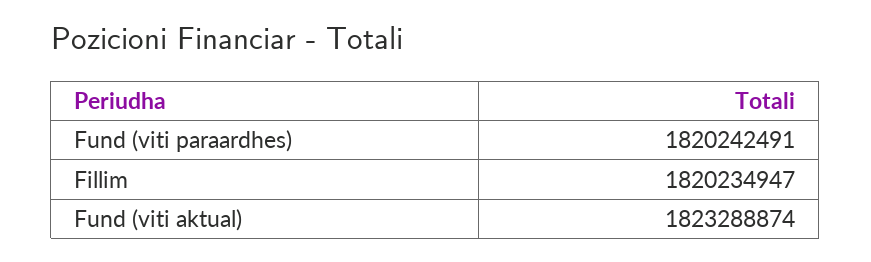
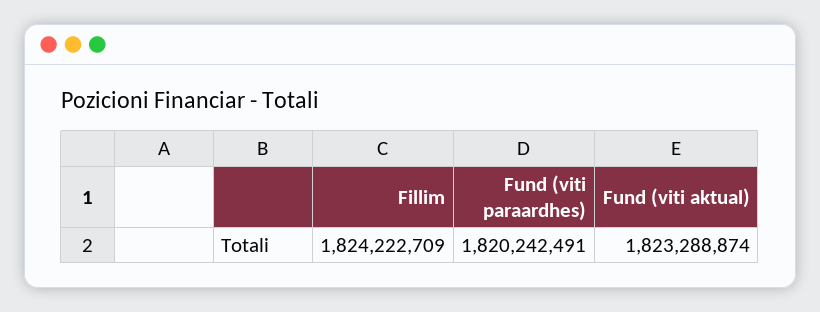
  {
    "Fund (viti paraardhes)": 1820242491,
-   "Fillim": 1820234947,
+   "Fillim": 1824222709,
    "Fund (viti aktual)": 1823288874
  }

